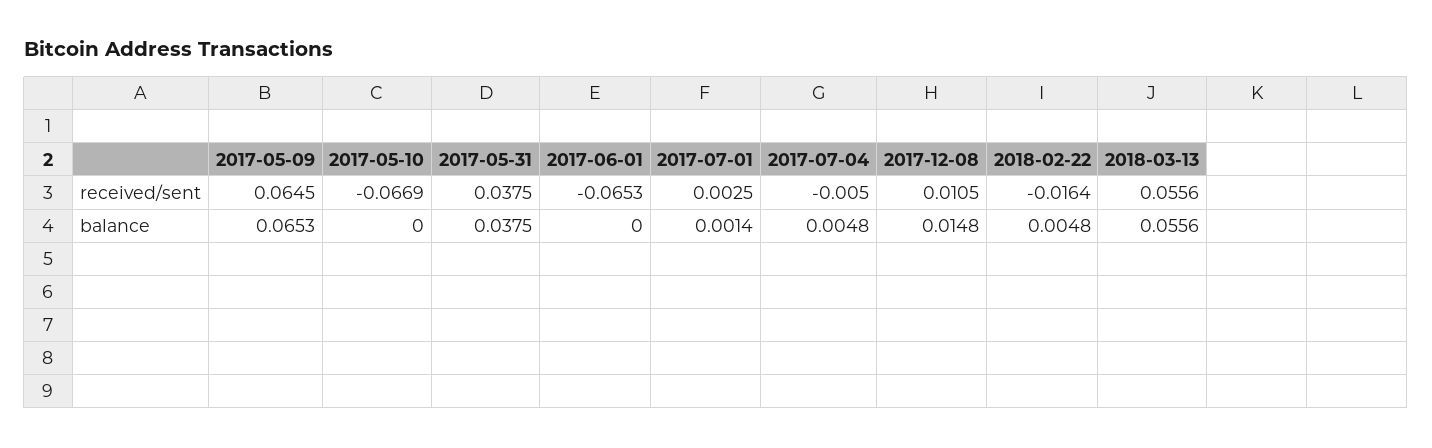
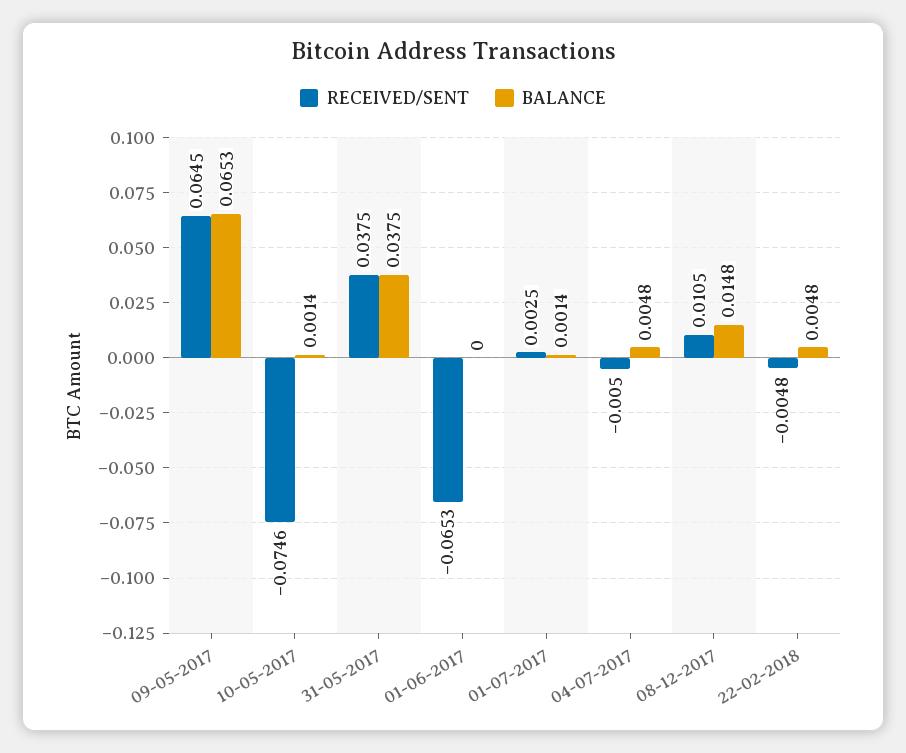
  {
    "received/sent": {
      "2017-05-09": 0.0645,
-     "2017-05-10": -0.0669,
+     "2017-05-10": -0.0746,
      "2017-05-31": 0.0375,
      "2017-06-01": -0.0653,
      "2017-07-01": 0.0025,
      "2017-07-04": -0.005,
      "2017-12-08": 0.0105,
-     "2018-02-22": -0.0164,
+     "2018-02-22": -0.0048
-     "2018-03-13": 0.0556
    },
    "balance": {
      "2017-05-09": 0.0653,
-     "2017-05-10": 0,
+     "2017-05-10": 0.0014,
      "2017-05-31": 0.0375,
      "2017-06-01": 0,
      "2017-07-01": 0.0014,
      "2017-07-04": 0.0048,
      "2017-12-08": 0.0148,
-     "2018-02-22": 0.0048,
+     "2018-02-22": 0.0048
-     "2018-03-13": 0.0556
    }
  }

